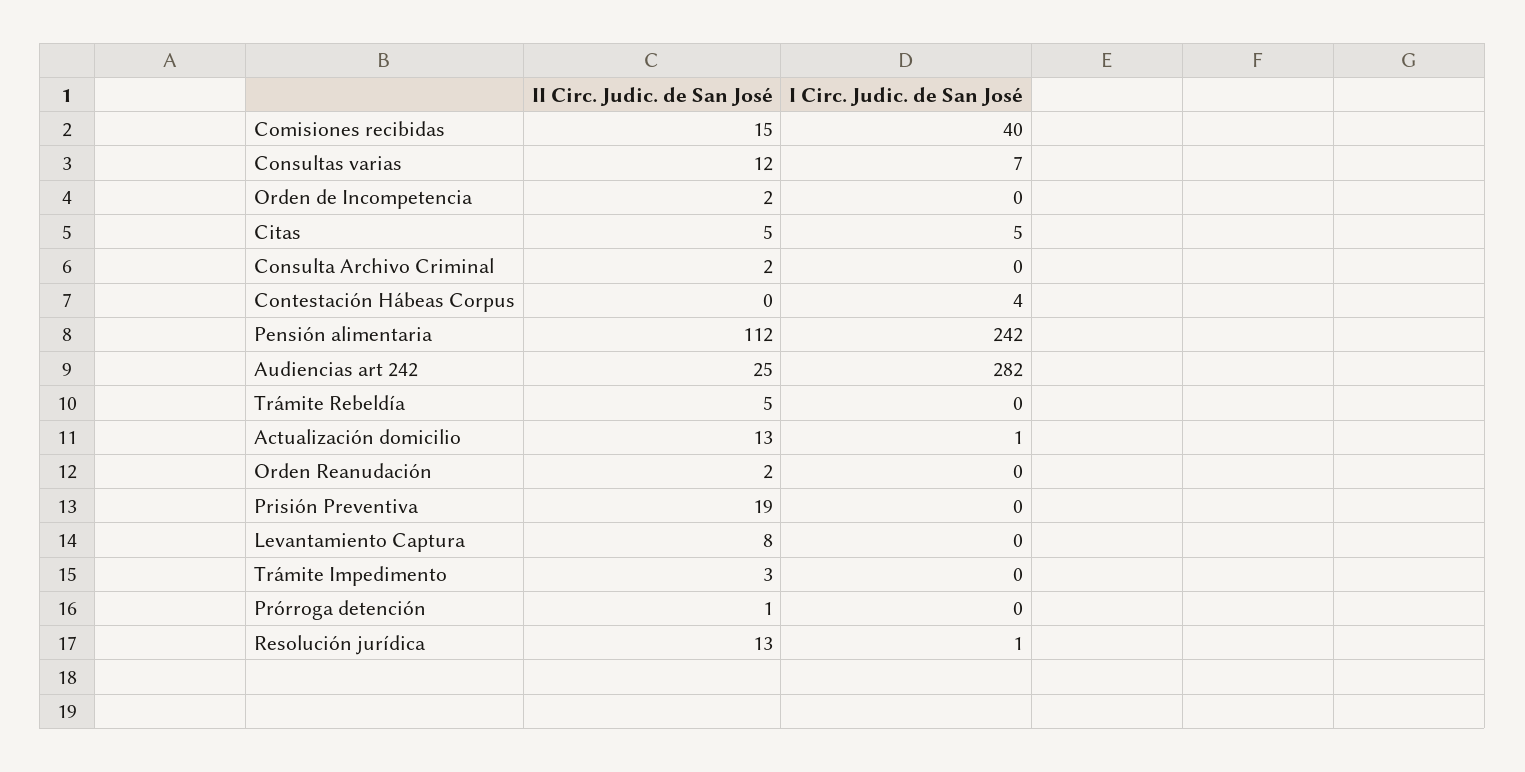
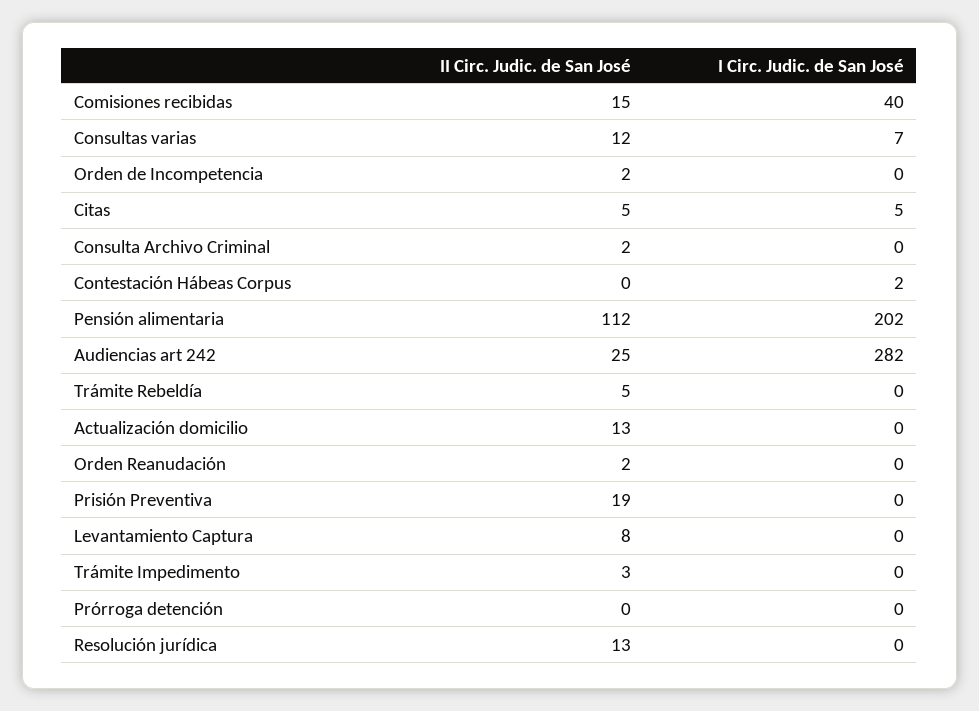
  {
    "II Circ. Judic. de San José": {
      "Comisiones recibidas": 15,
      "Consultas varias": 12,
      "Orden de Incompetencia": 2,
      "Citas": 5,
      "Consulta Archivo Criminal": 2,
      "Contestación Hábeas Corpus": 0,
      "Pensión alimentaria": 112,
      "Audiencias art 242": 25,
      "Trámite Rebeldía": 5,
      "Actualización domicilio": 13,
      "Orden Reanudación": 2,
      "Prisión Preventiva": 19,
      "Levantamiento Captura": 8,
      "Trámite Impedimento": 3,
-     "Prórroga detención": 1,
+     "Prórroga detención": 0,
      "Resolución jurídica": 13
    },
    "I Circ. Judic. de San José": {
      "Comisiones recibidas": 40,
      "Consultas varias": 7,
      "Orden de Incompetencia": 0,
      "Citas": 5,
      "Consulta Archivo Criminal": 0,
-     "Contestación Hábeas Corpus": 4,
+     "Contestación Hábeas Corpus": 2,
-     "Pensión alimentaria": 242,
+     "Pensión alimentaria": 202,
      "Audiencias art 242": 282,
      "Trámite Rebeldía": 0,
-     "Actualización domicilio": 1,
+     "Actualización domicilio": 0,
      "Orden Reanudación": 0,
      "Prisión Preventiva": 0,
      "Levantamiento Captura": 0,
      "Trámite Impedimento": 0,
      "Prórroga detención": 0,
-     "Resolución jurídica": 1
+     "Resolución jurídica": 0
    }
  }

